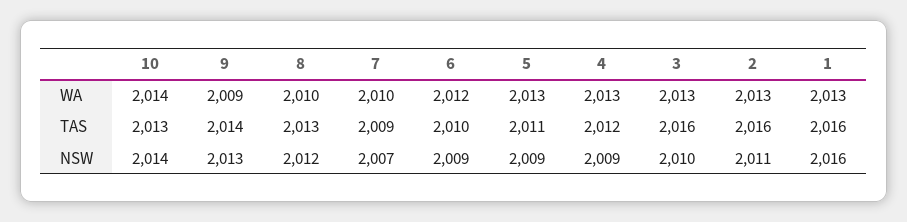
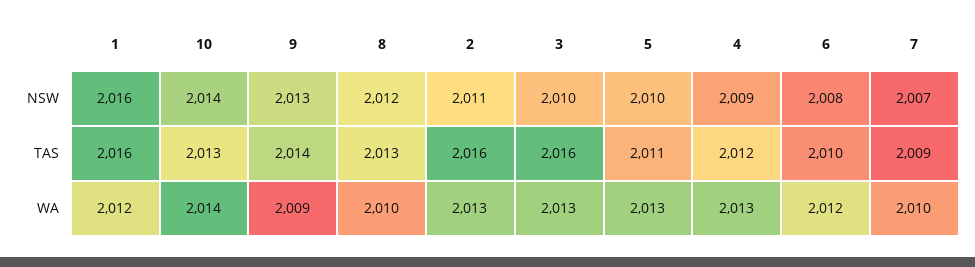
  {
    "10": {
      "WA": 2014,
      "TAS": 2013,
      "NSW": 2014
    },
    "9": {
      "WA": 2009,
      "TAS": 2014,
      "NSW": 2013
    },
    "8": {
      "WA": 2010,
      "TAS": 2013,
      "NSW": 2012
    },
    "7": {
      "WA": 2010,
      "TAS": 2009,
      "NSW": 2007
    },
    "6": {
      "WA": 2012,
      "TAS": 2010,
-     "NSW": 2009
+     "NSW": 2008
    },
    "5": {
      "WA": 2013,
      "TAS": 2011,
-     "NSW": 2009
+     "NSW": 2010
    },
    "4": {
      "WA": 2013,
      "TAS": 2012,
      "NSW": 2009
    },
    "3": {
      "WA": 2013,
      "TAS": 2016,
      "NSW": 2010
    },
    "2": {
      "WA": 2013,
      "TAS": 2016,
      "NSW": 2011
    },
    "1": {
-     "WA": 2013,
+     "WA": 2012,
      "TAS": 2016,
      "NSW": 2016
    }
  }

